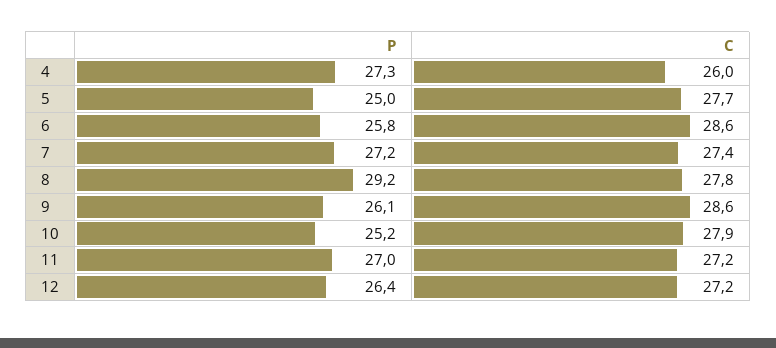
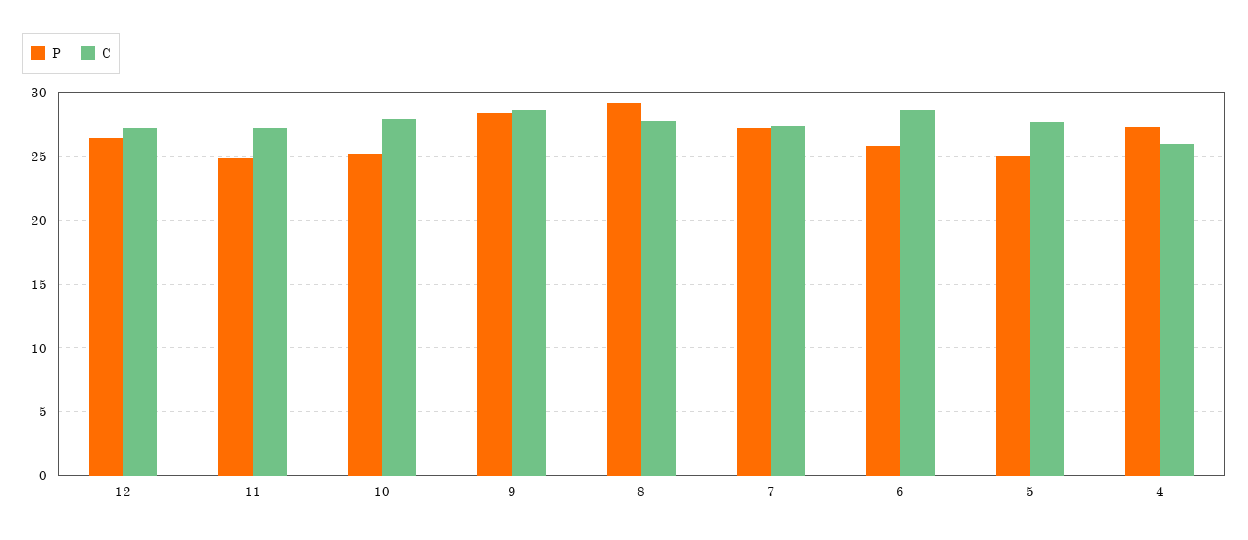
  {
    "P": {
      "4": 27.3,
      "5": 25,
      "6": 25.8,
      "7": 27.2,
      "8": 29.2,
-     "9": 26.1,
+     "9": 28.5,
      "10": 25.2,
-     "11": 27,
+     "11": 25,
      "12": 26.4
    },
    "C": {
      "4": 26,
      "5": 27.7,
      "6": 28.6,
      "7": 27.4,
      "8": 27.8,
      "9": 28.6,
      "10": 27.9,
      "11": 27.2,
      "12": 27.2
    }
  }

